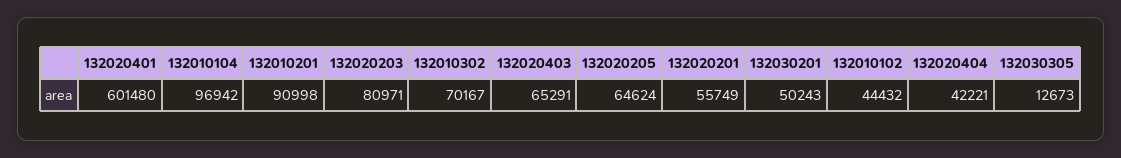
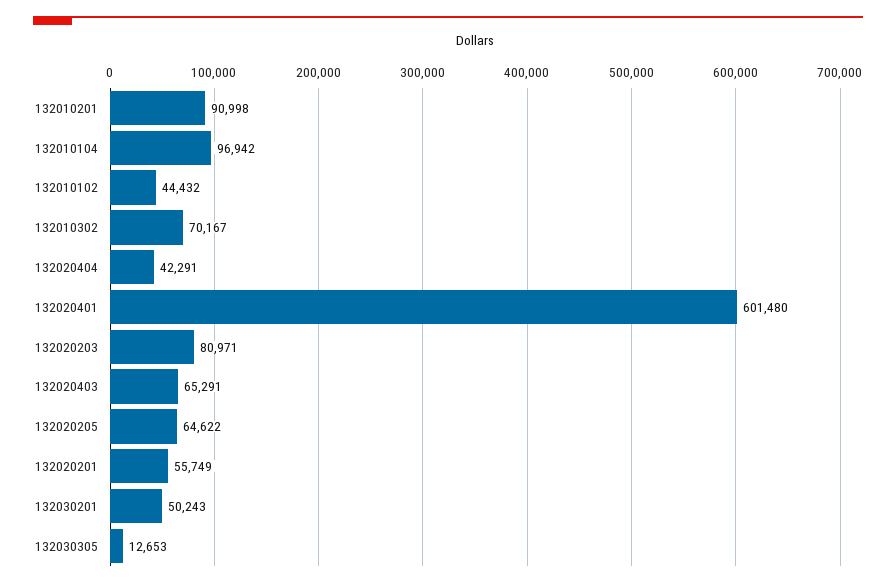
  {
    "132020401": 601480,
    "132010104": 96942,
    "132010201": 90998,
    "132020203": 80971,
    "132010302": 70167,
    "132020403": 65291,
-   "132020205": 64624,
+   "132020205": 64622,
    "132020201": 55749,
    "132030201": 50243,
    "132010102": 44432,
-   "132020404": 42221,
+   "132020404": 42291,
-   "132030305": 12673
+   "132030305": 12653
  }

